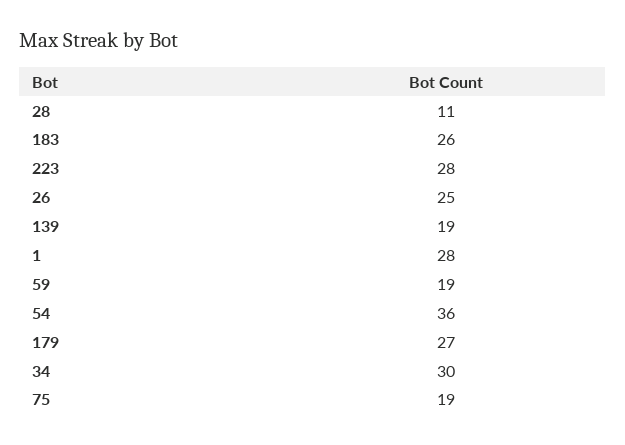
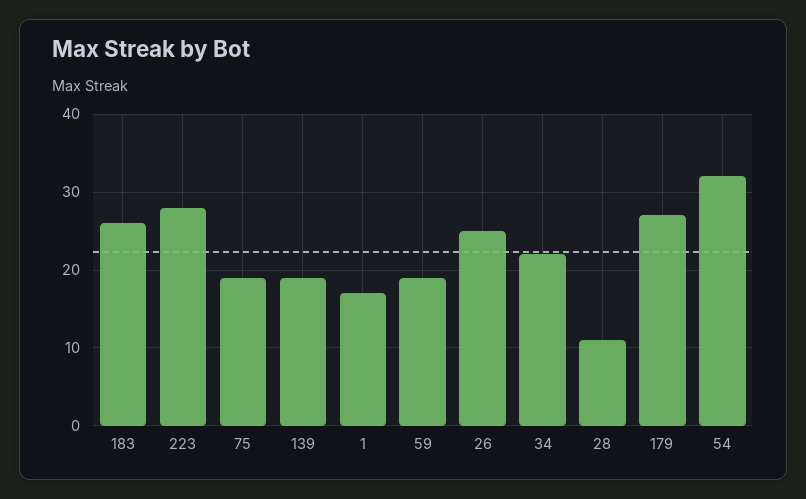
  {
    "28": 11,
    "183": 26,
    "223": 28,
    "26": 25,
    "139": 19,
-   "1": 28,
+   "1": 17,
    "59": 19,
-   "54": 36,
+   "54": 32,
    "179": 27,
-   "34": 30,
+   "34": 22,
    "75": 19
  }

